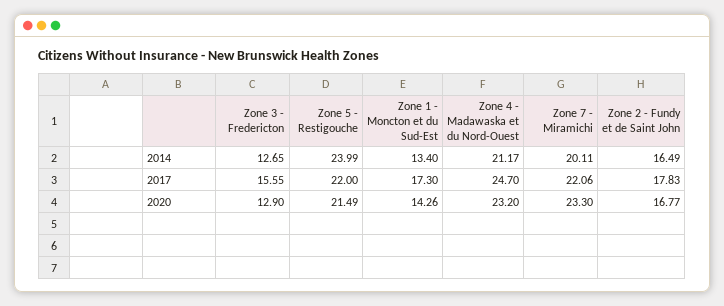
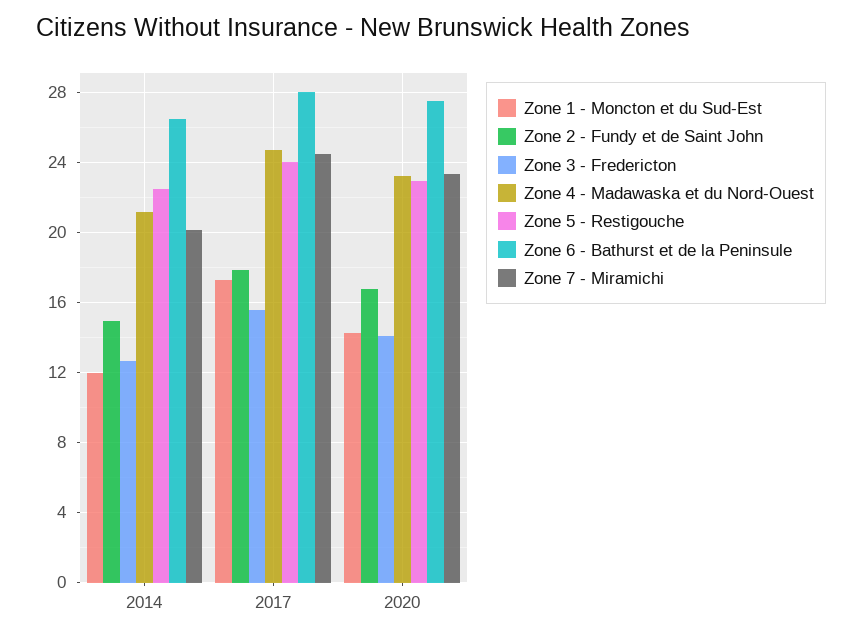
  {
    "Zone 3 - Fredericton": {
      "2014": 12.65,
      "2017": 15.55,
-     "2020": 12.9
+     "2020": 14
    },
    "Zone 5 - Restigouche": {
-     "2014": 23.99,
+     "2014": 22.5,
-     "2017": 22,
+     "2017": 24,
-     "2020": 21.49
+     "2020": 23
    },
    "Zone 1 - Moncton et du Sud-Est": {
-     "2014": 13.4,
+     "2014": 12,
      "2017": 17.3,
      "2020": 14.26
    },
    "Zone 4 - Madawaska et du Nord-Ouest": {
      "2014": 21.17,
      "2017": 24.7,
      "2020": 23.2
    },
    "Zone 7 - Miramichi": {
      "2014": 20.11,
-     "2017": 22.06,
+     "2017": 24.5,
      "2020": 23.3
    },
    "Zone 2 - Fundy et de Saint John": {
-     "2014": 16.49,
+     "2014": 15,
      "2017": 17.83,
      "2020": 16.77
-   }
+   },
+   "Zone 6 - Bathurst et de la Peninsule": {
+     "2014": 26.5,
+     "2017": 28,
+     "2020": 27.5
+   }
  }

